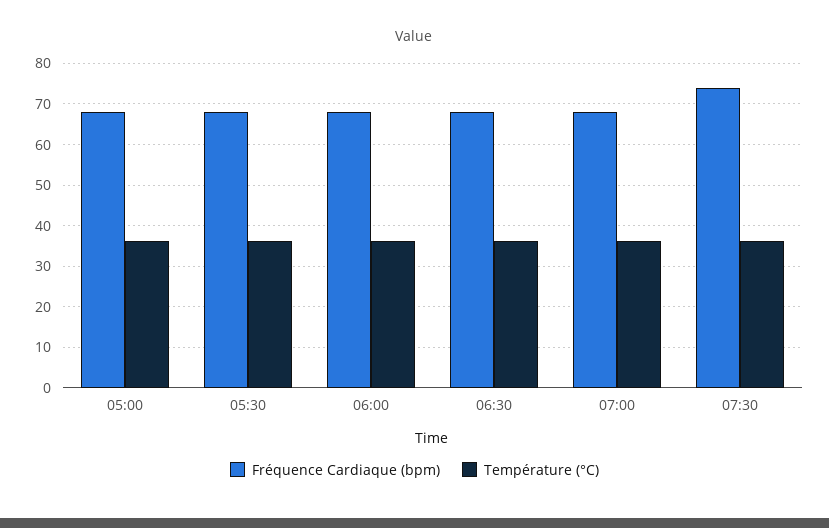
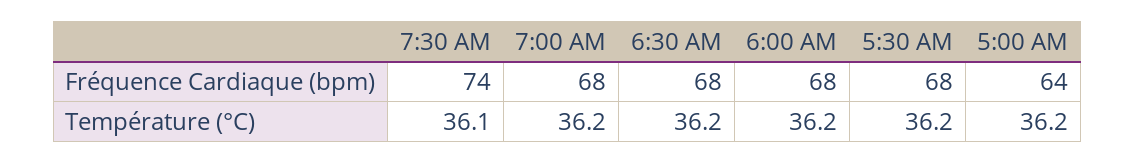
  {
    "Fréquence Cardiaque (bpm)": {
-     "05:00": 68,
+     "05:00": 64,
      "05:30": 68,
      "06:00": 68,
      "06:30": 68,
      "07:00": 68,
      "07:30": 74
    },
    "Température (°C)": {
      "05:00": 36.2,
      "05:30": 36.2,
      "06:00": 36.2,
      "06:30": 36.2,
      "07:00": 36.2,
      "07:30": 36.1
    }
  }

